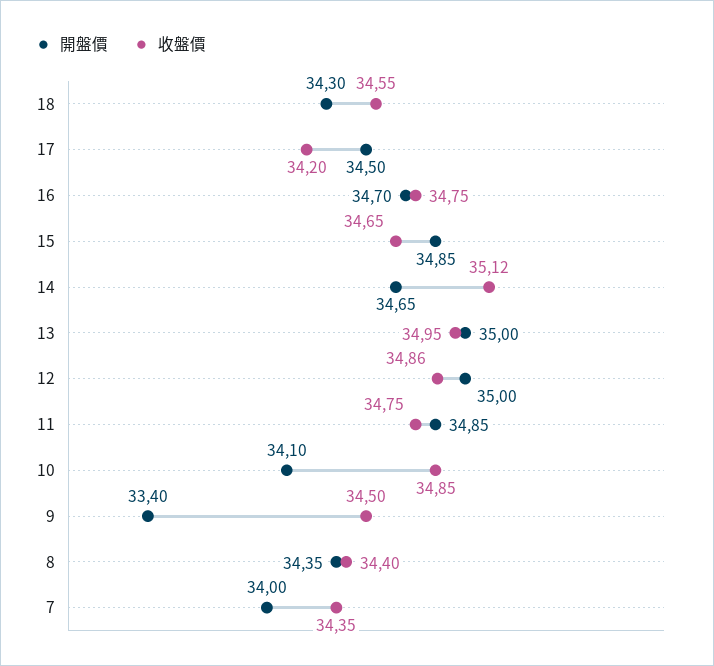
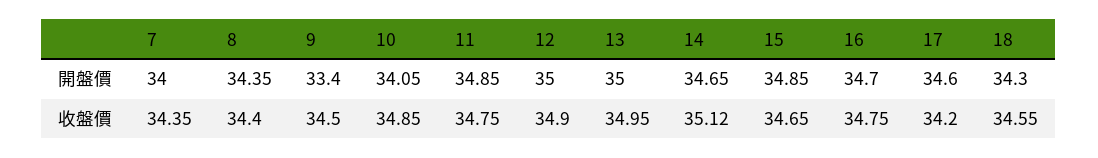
  {
    "開盤價": {
      "18": 34.3,
-     "17": 34.5,
+     "17": 34.6,
      "16": 34.7,
      "15": 34.85,
      "14": 34.65,
      "13": 35,
      "12": 35,
      "11": 34.85,
-     "10": 34.1,
+     "10": 34.05,
      "9": 33.4,
      "8": 34.35,
      "7": 34
    },
    "收盤價": {
      "18": 34.55,
      "17": 34.2,
      "16": 34.75,
      "15": 34.65,
      "14": 35.12,
      "13": 34.95,
-     "12": 34.86,
+     "12": 34.9,
      "11": 34.75,
      "10": 34.85,
      "9": 34.5,
      "8": 34.4,
      "7": 34.35
    }
  }

